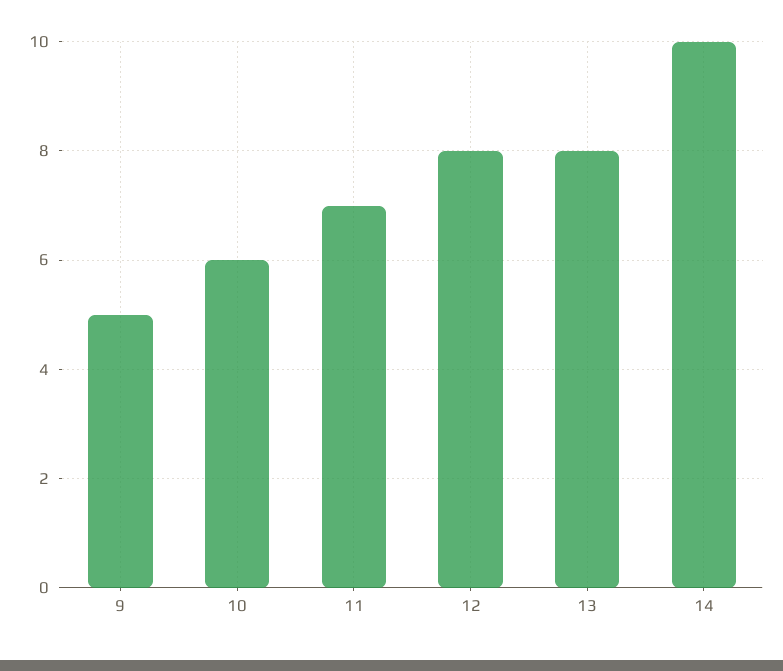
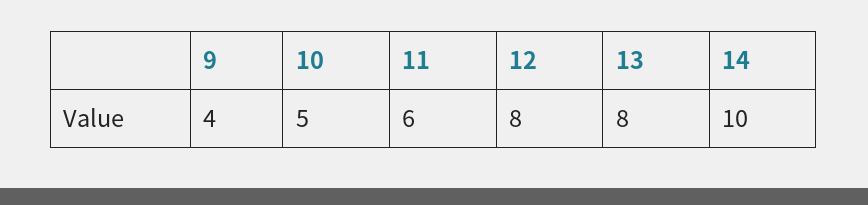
  {
-   "9": 5,
+   "9": 4,
-   "10": 6,
+   "10": 5,
-   "11": 7,
+   "11": 6,
    "12": 8,
    "13": 8,
    "14": 10
  }

